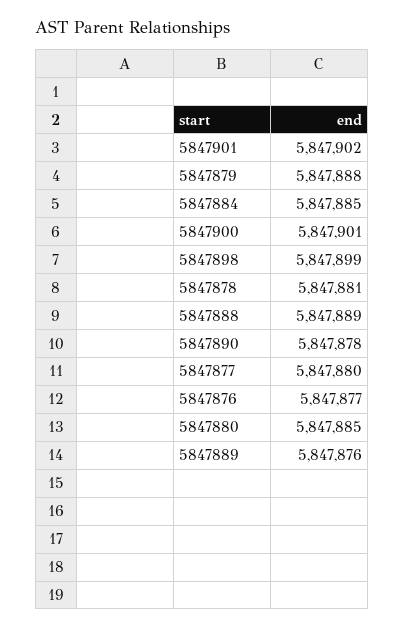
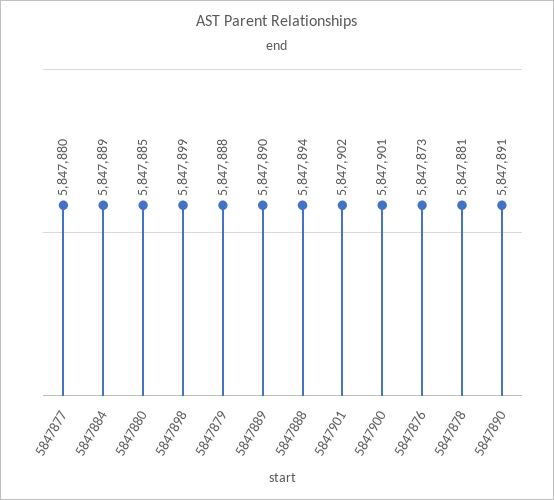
  {
    "5847901": 5847902,
    "5847879": 5847888,
-   "5847884": 5847885,
+   "5847884": 5847889,
    "5847900": 5847901,
    "5847898": 5847899,
    "5847878": 5847881,
-   "5847888": 5847889,
+   "5847888": 5847894,
-   "5847890": 5847878,
+   "5847890": 5847891,
    "5847877": 5847880,
-   "5847876": 5847877,
+   "5847876": 5847873,
    "5847880": 5847885,
-   "5847889": 5847876
+   "5847889": 5847890
  }

